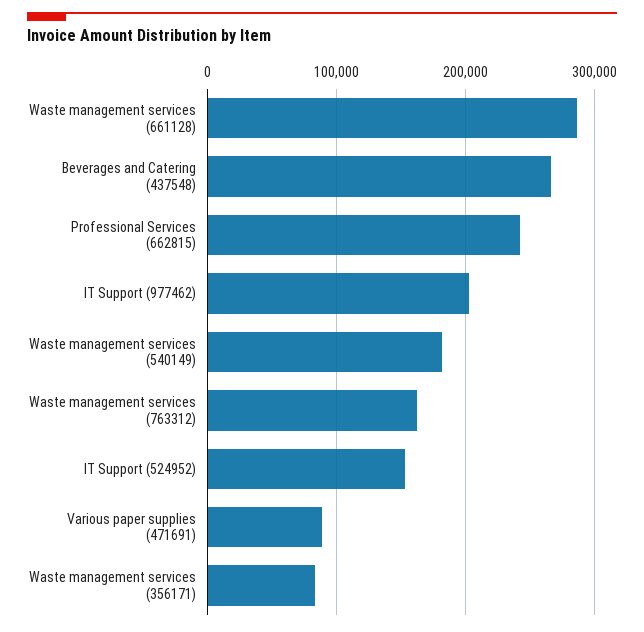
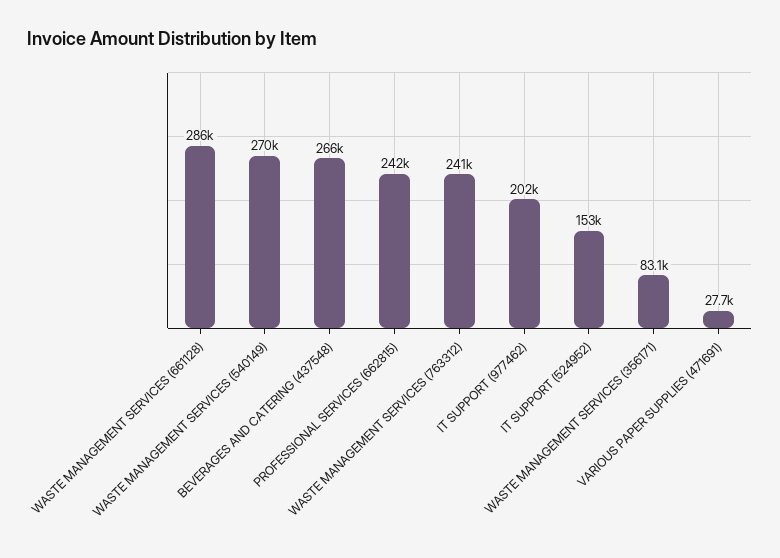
  {
    "Waste management services (661128)": 286000,
    "Beverages and Catering (437548)": 266000,
    "Professional Services (662815)": 242000,
    "IT Support (977462)": 202000,
-   "Waste management services (540149)": 180000,
+   "Waste management services (540149)": 270000,
-   "Waste management services (763312)": 160000,
+   "Waste management services (763312)": 241000,
    "IT Support (524952)": 153000,
-   "Various paper supplies (471691)": 90000,
+   "Various paper supplies (471691)": 27700,
    "Waste management services (356171)": 83100
  }

